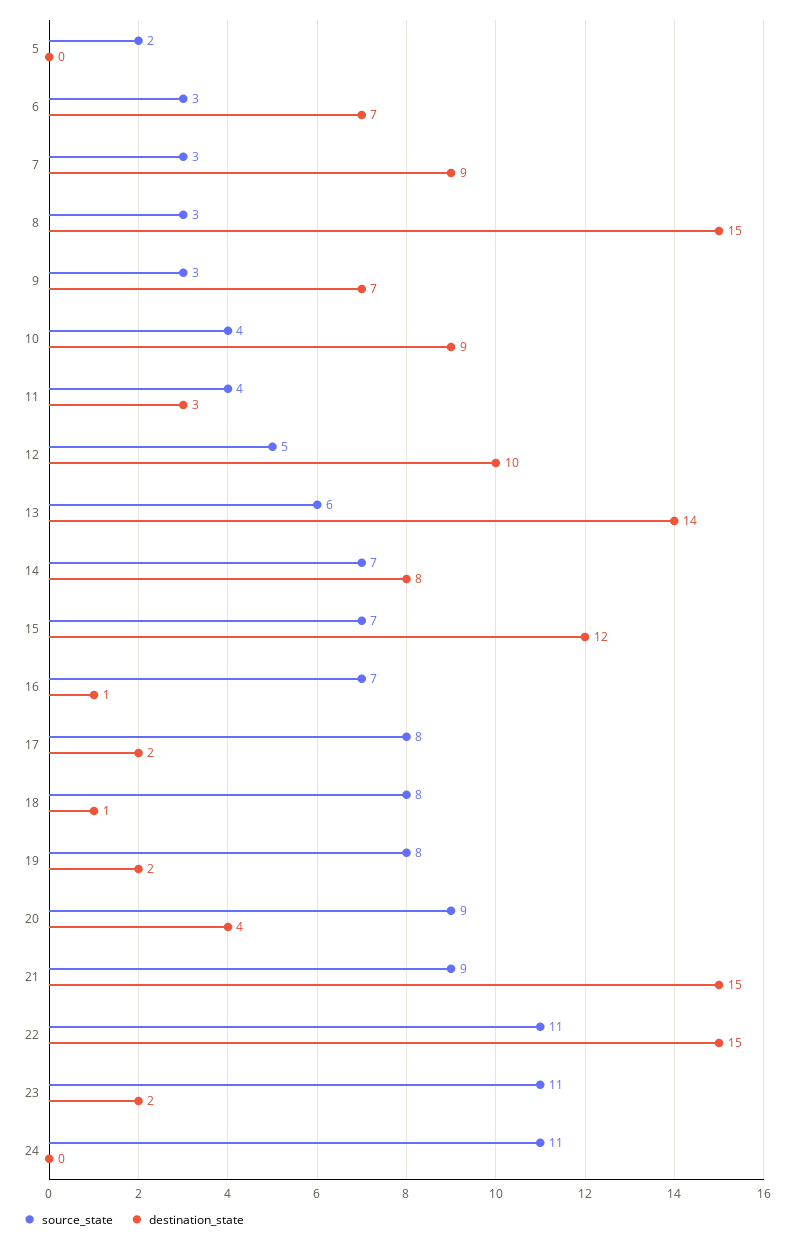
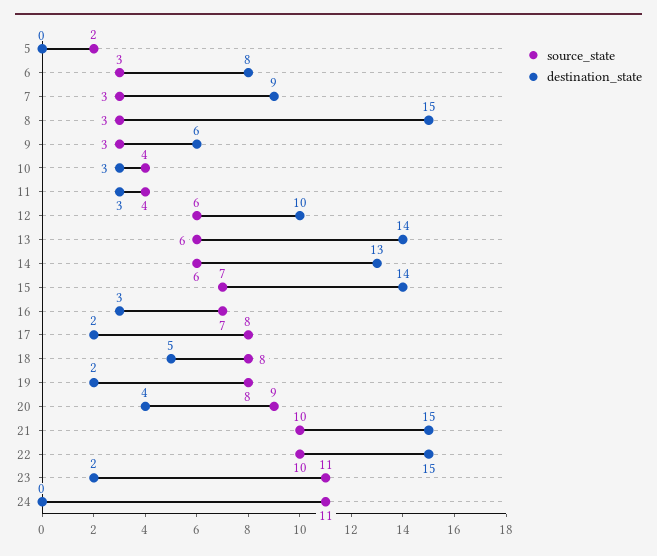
  {
    "source_state": {
      "5": 2,
      "6": 3,
      "7": 3,
      "8": 3,
      "9": 3,
      "10": 4,
      "11": 4,
-     "12": 5,
+     "12": 6,
      "13": 6,
-     "14": 7,
+     "14": 6,
      "15": 7,
      "16": 7,
      "17": 8,
      "18": 8,
      "19": 8,
      "20": 9,
-     "21": 9,
+     "21": 10,
-     "22": 11,
+     "22": 10,
      "23": 11,
      "24": 11
    },
    "destination_state": {
      "5": 0,
-     "6": 7,
+     "6": 8,
      "7": 9,
      "8": 15,
-     "9": 7,
+     "9": 6,
-     "10": 9,
+     "10": 3,
      "11": 3,
      "12": 10,
      "13": 14,
-     "14": 8,
+     "14": 13,
-     "15": 12,
+     "15": 14,
-     "16": 1,
+     "16": 3,
      "17": 2,
-     "18": 1,
+     "18": 5,
      "19": 2,
      "20": 4,
      "21": 15,
      "22": 15,
      "23": 2,
      "24": 0
    }
  }

